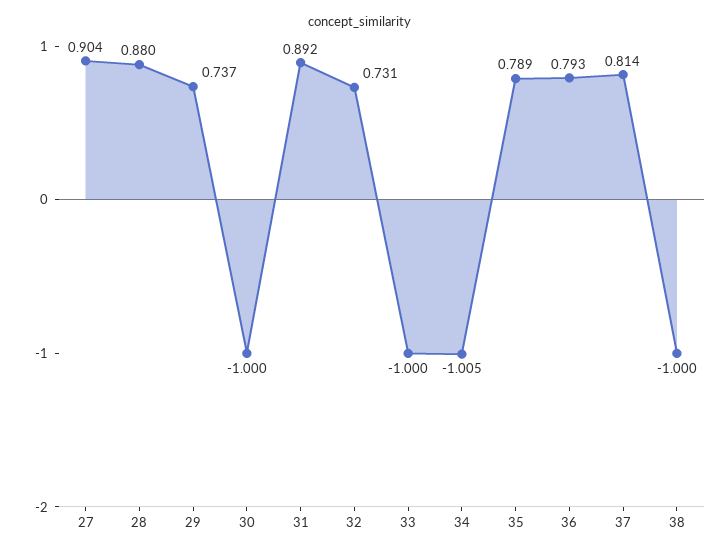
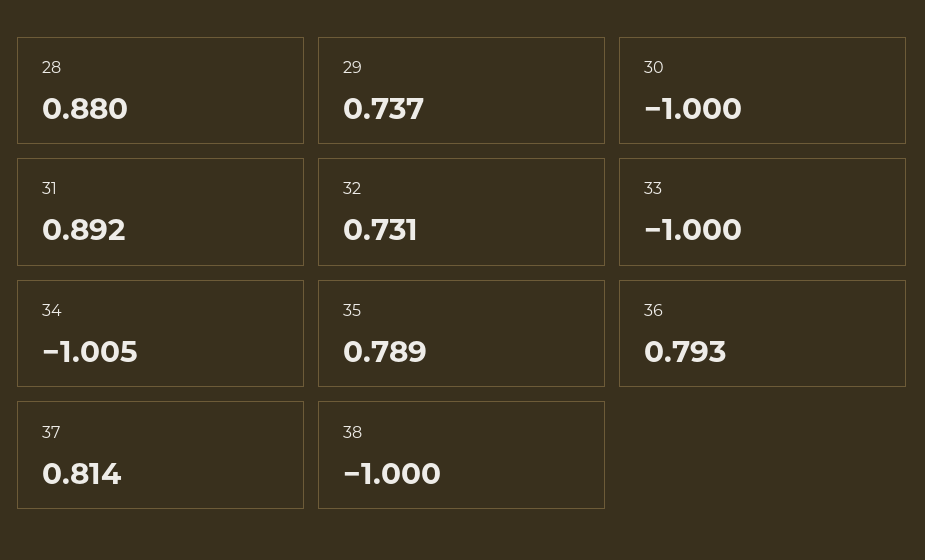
  {
-   "27": 0.904,
    "28": 0.88,
    "29": 0.737,
    "30": -1,
    "31": 0.892,
    "32": 0.731,
    "33": -1,
    "34": -1.005,
    "35": 0.789,
    "36": 0.793,
    "37": 0.814,
    "38": -1
  }

